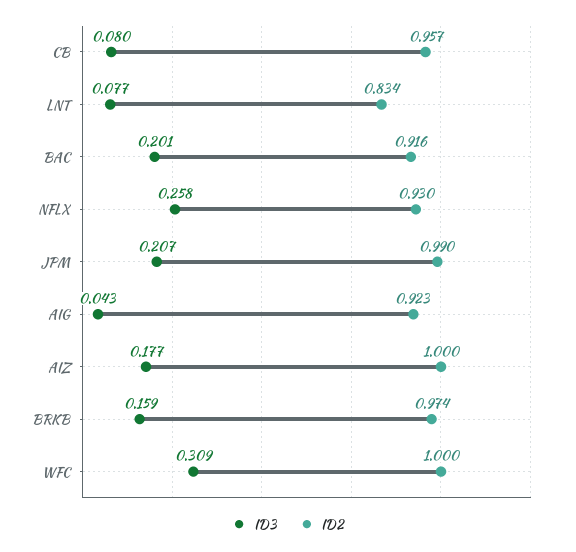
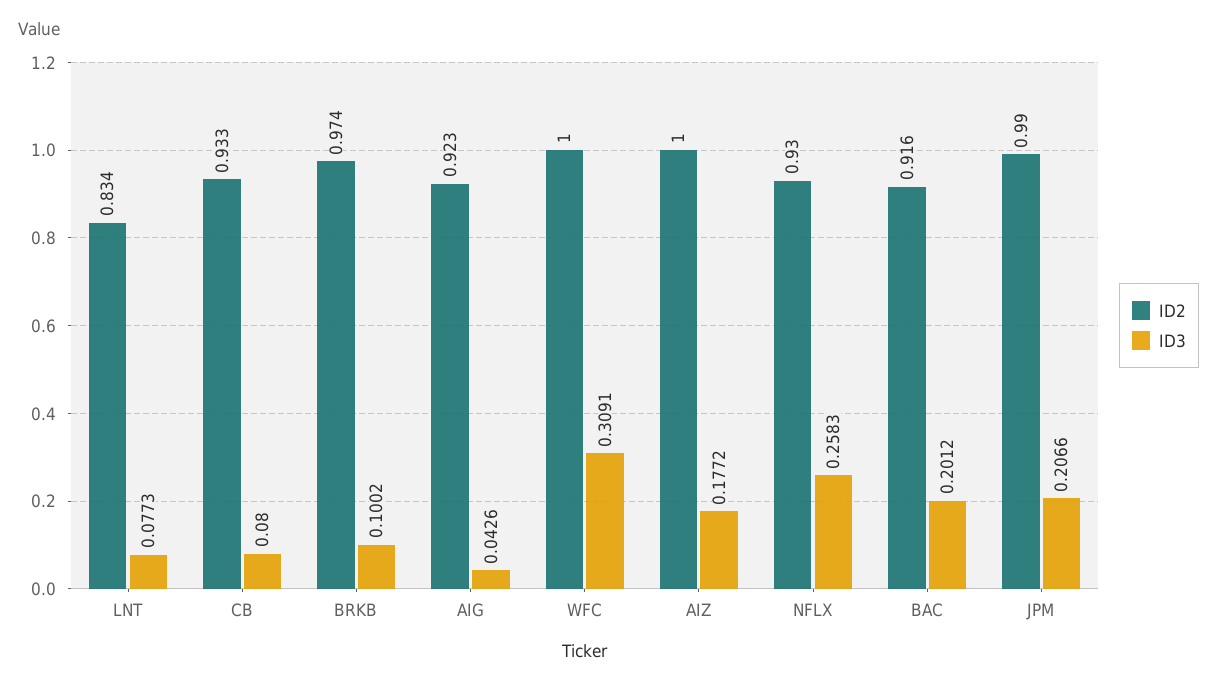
  {
    "ID3": {
      "CB": 0.08,
      "LNT": 0.0773,
      "BAC": 0.2012,
      "NFLX": 0.2583,
      "JPM": 0.2066,
      "AIG": 0.0426,
      "AIZ": 0.1772,
-     "BRKB": 0.159,
+     "BRKB": 0.1002,
      "WFC": 0.3091
    },
    "ID2": {
-     "CB": 0.957,
+     "CB": 0.933,
      "LNT": 0.834,
      "BAC": 0.916,
      "NFLX": 0.93,
      "JPM": 0.99,
      "AIG": 0.923,
      "AIZ": 1,
      "BRKB": 0.974,
      "WFC": 1
    }
  }

